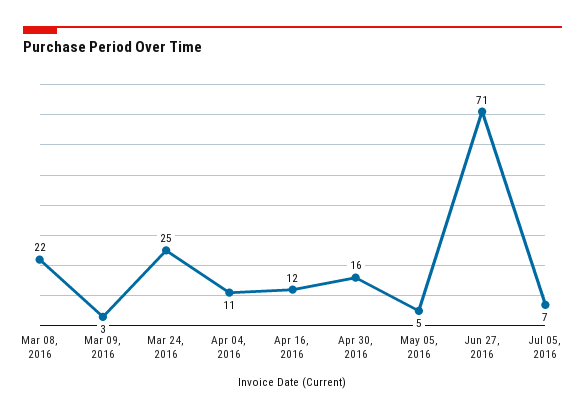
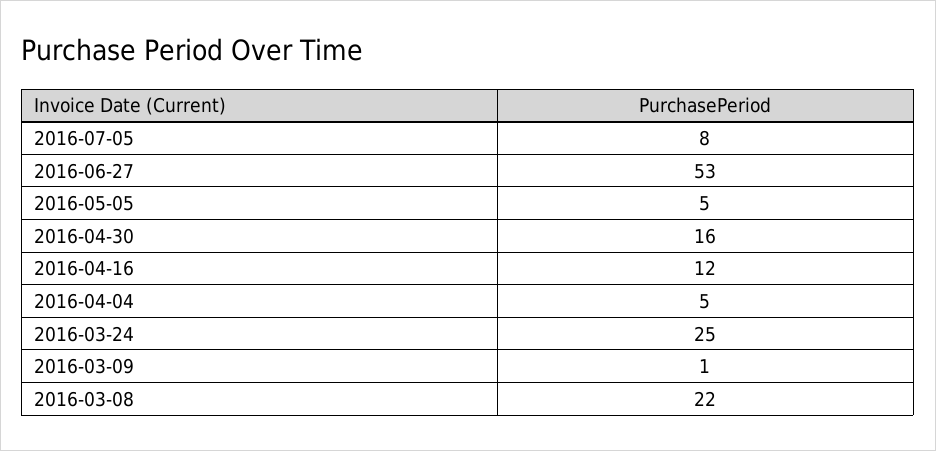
  {
    "Mar 08, 2016": 22,
-   "Mar 09, 2016": 3,
+   "Mar 09, 2016": 1,
    "Mar 24, 2016": 25,
-   "Apr 04, 2016": 11,
+   "Apr 04, 2016": 5,
    "Apr 16, 2016": 12,
    "Apr 30, 2016": 16,
    "May 05, 2016": 5,
-   "Jun 27, 2016": 71,
+   "Jun 27, 2016": 53,
-   "Jul 05, 2016": 7
+   "Jul 05, 2016": 8
  }

